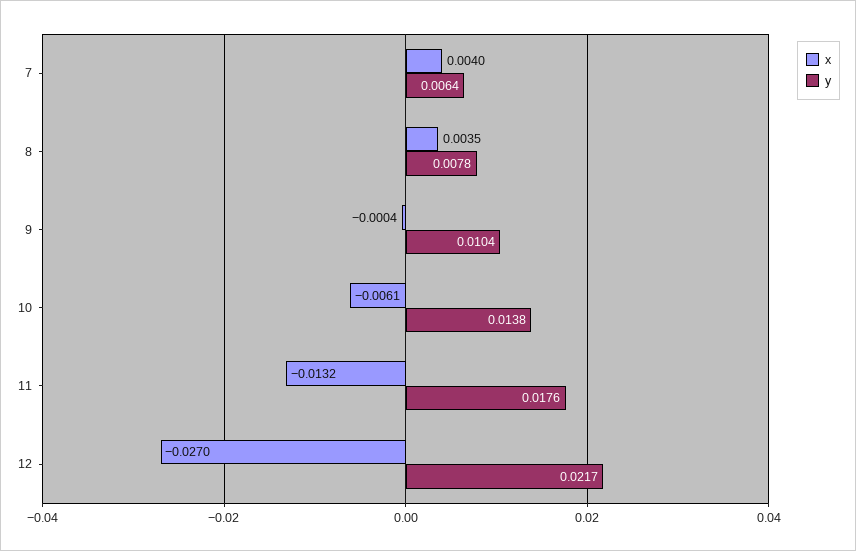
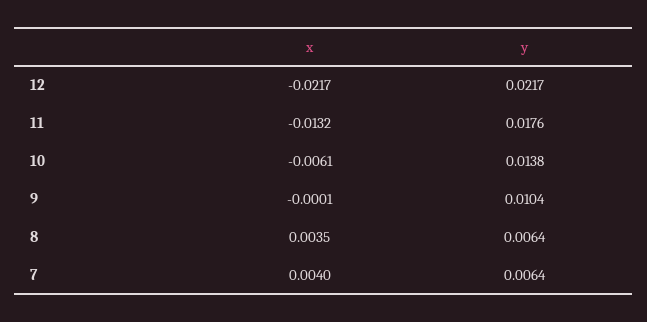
  {
    "x": {
      "7": 0.004,
      "8": 0.0035,
-     "9": -0.0004,
+     "9": -0.0001,
      "10": -0.0061,
      "11": -0.0132,
-     "12": -0.027
+     "12": -0.0217
    },
    "y": {
      "7": 0.0064,
-     "8": 0.0078,
+     "8": 0.0064,
      "9": 0.0104,
      "10": 0.0138,
      "11": 0.0176,
      "12": 0.0217
    }
  }

